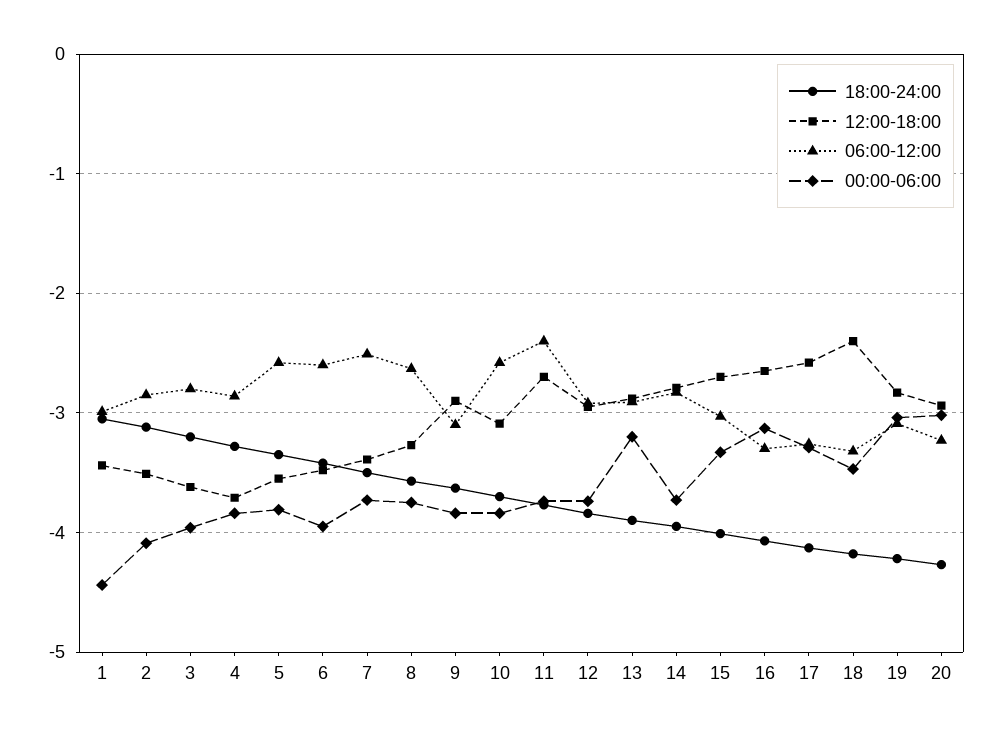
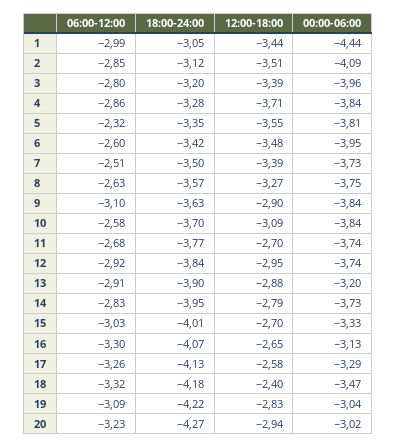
  {
    "18:00-24:00": {
      "1": -3.05,
      "2": -3.12,
      "3": -3.2,
      "4": -3.28,
      "5": -3.35,
      "6": -3.42,
      "7": -3.5,
      "8": -3.57,
      "9": -3.63,
      "10": -3.7,
      "11": -3.77,
      "12": -3.84,
      "13": -3.9,
      "14": -3.95,
      "15": -4.01,
      "16": -4.07,
      "17": -4.13,
      "18": -4.18,
      "19": -4.22,
      "20": -4.27
    },
    "12:00-18:00": {
      "1": -3.44,
      "2": -3.51,
-     "3": -3.6,
+     "3": -3.39,
      "4": -3.71,
      "5": -3.55,
      "6": -3.48,
      "7": -3.39,
      "8": -3.27,
      "9": -2.9,
      "10": -3.09,
      "11": -2.7,
      "12": -2.95,
      "13": -2.88,
      "14": -2.79,
      "15": -2.7,
      "16": -2.65,
      "17": -2.58,
      "18": -2.4,
      "19": -2.83,
      "20": -2.94
    },
    "06:00-12:00": {
      "1": -2.99,
      "2": -2.85,
      "3": -2.8,
      "4": -2.86,
-     "5": -2.6,
+     "5": -2.32,
      "6": -2.6,
      "7": -2.51,
      "8": -2.63,
      "9": -3.1,
      "10": -2.58,
-     "11": -2.4,
+     "11": -2.68,
      "12": -2.92,
      "13": -2.91,
      "14": -2.83,
      "15": -3.03,
      "16": -3.3,
      "17": -3.26,
      "18": -3.32,
      "19": -3.09,
      "20": -3.23
    },
    "00:00-06:00": {
      "1": -4.44,
      "2": -4.09,
      "3": -3.96,
      "4": -3.84,
      "5": -3.81,
      "6": -3.95,
      "7": -3.73,
      "8": -3.75,
      "9": -3.84,
      "10": -3.84,
      "11": -3.74,
      "12": -3.74,
      "13": -3.2,
      "14": -3.73,
      "15": -3.33,
      "16": -3.13,
      "17": -3.29,
      "18": -3.47,
      "19": -3.04,
      "20": -3.02
    }
  }

